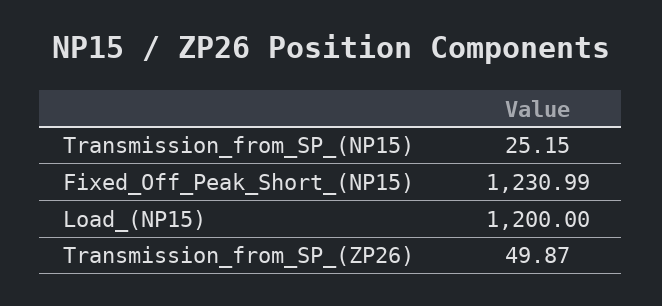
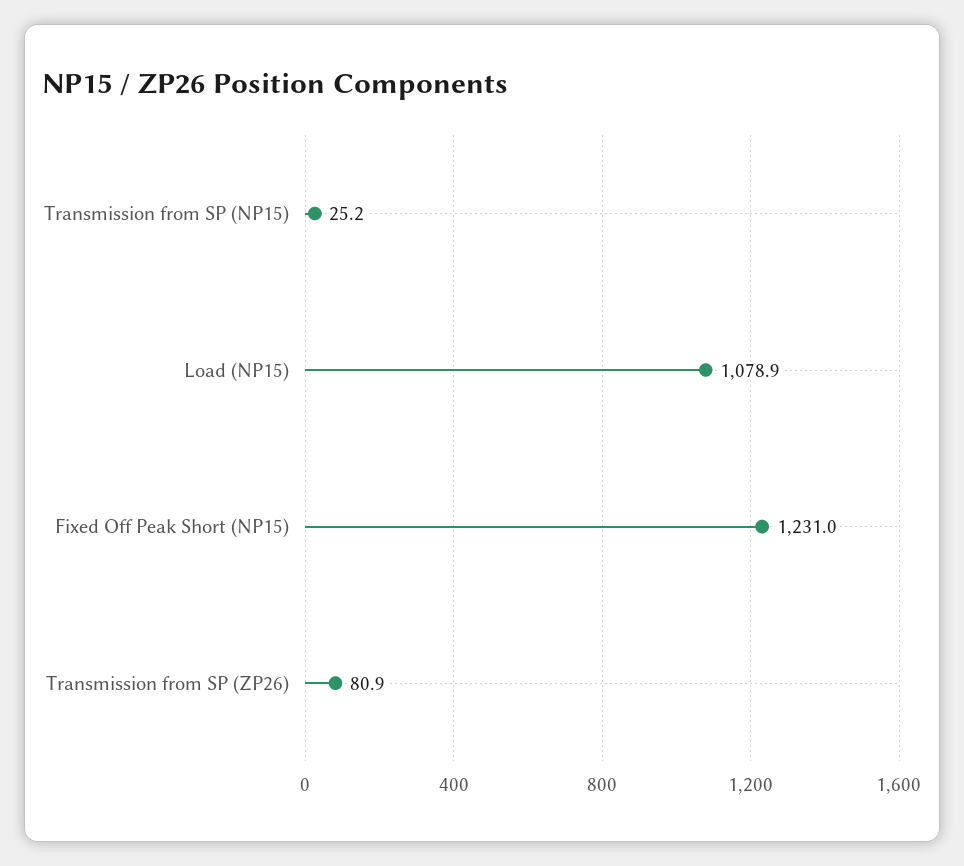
  {
    "Transmission_from_SP_(NP15)": 25.15,
    "Fixed_Off_Peak_Short_(NP15)": 1230.99,
-   "Load_(NP15)": 1200,
+   "Load_(NP15)": 1078.9,
-   "Transmission_from_SP_(ZP26)": 49.87
+   "Transmission_from_SP_(ZP26)": 80.9
  }

